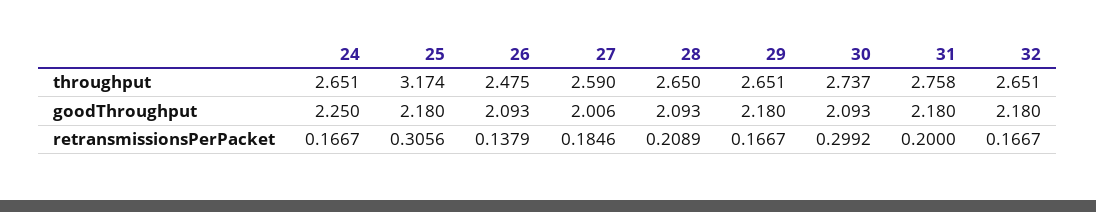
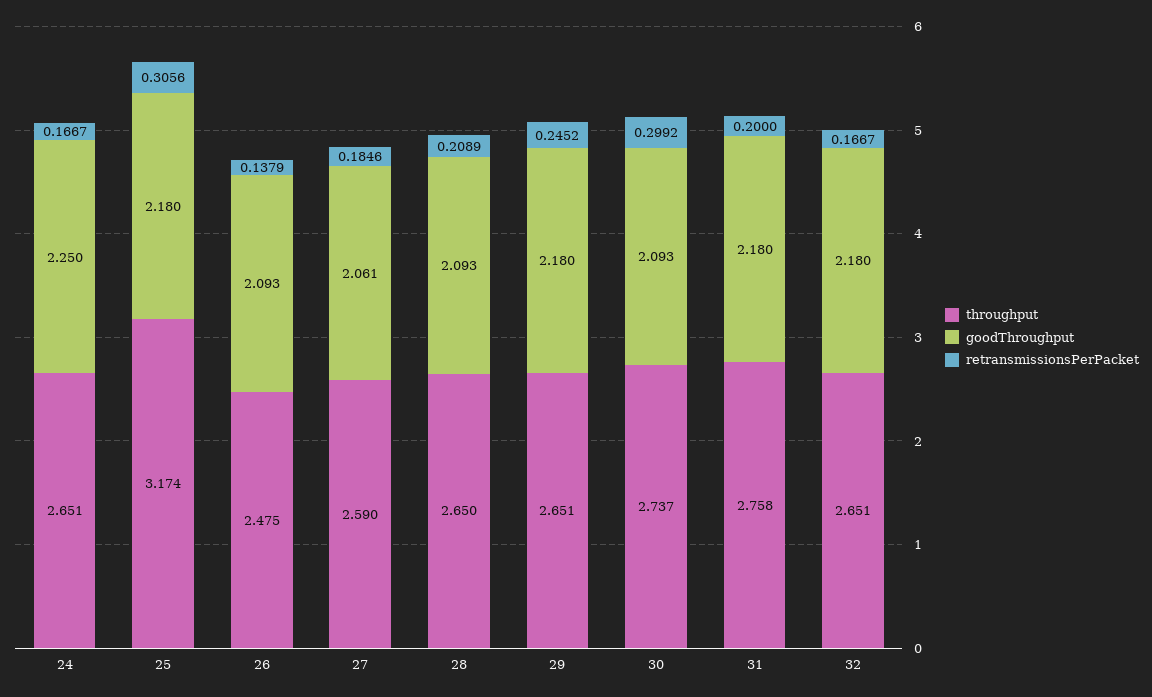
  {
    "throughput": {
      "24": 2.651,
      "25": 3.174,
      "26": 2.475,
      "27": 2.59,
      "28": 2.65,
      "29": 2.651,
      "30": 2.737,
      "31": 2.758,
      "32": 2.651
    },
    "goodThroughput": {
      "24": 2.25,
      "25": 2.18,
      "26": 2.093,
-     "27": 2.006,
+     "27": 2.061,
      "28": 2.093,
      "29": 2.18,
      "30": 2.093,
      "31": 2.18,
      "32": 2.18
    },
    "retransmissionsPerPacket": {
      "24": 0.1667,
      "25": 0.3056,
      "26": 0.1379,
      "27": 0.1846,
      "28": 0.2089,
-     "29": 0.1667,
+     "29": 0.2452,
      "30": 0.2992,
      "31": 0.2,
      "32": 0.1667
    }
  }

